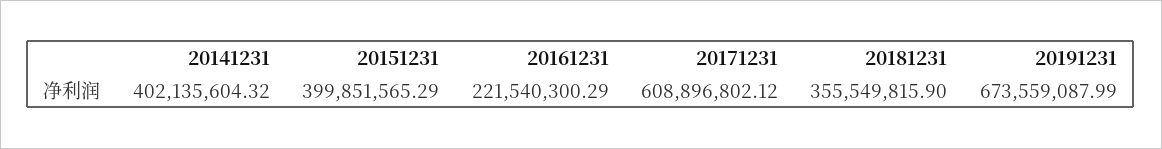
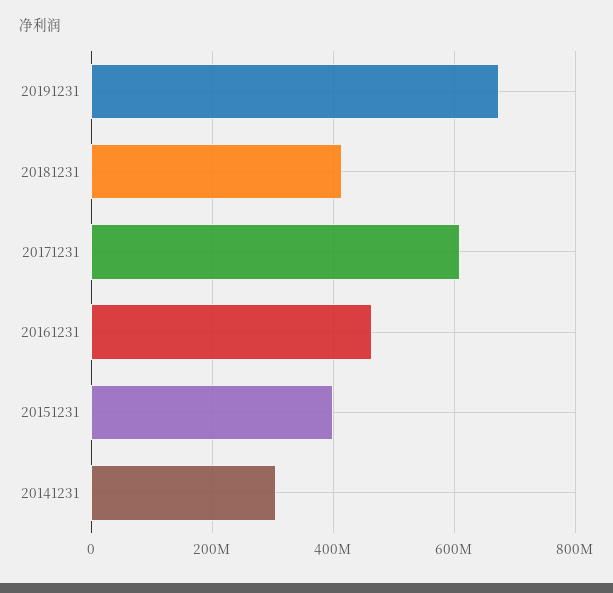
  {
-   "20141231": 402135604.32,
+   "20141231": 300000000,
    "20151231": 399851565.29,
-   "20161231": 221540300.29,
+   "20161231": 460000000,
    "20171231": 608896802.12,
-   "20181231": 355549815.9,
+   "20181231": 420000000,
    "20191231": 673559087.99
  }

